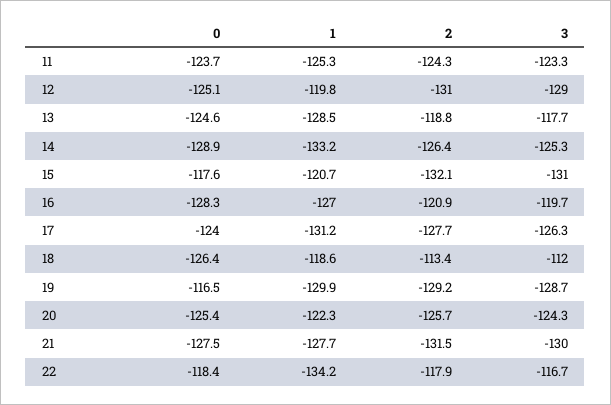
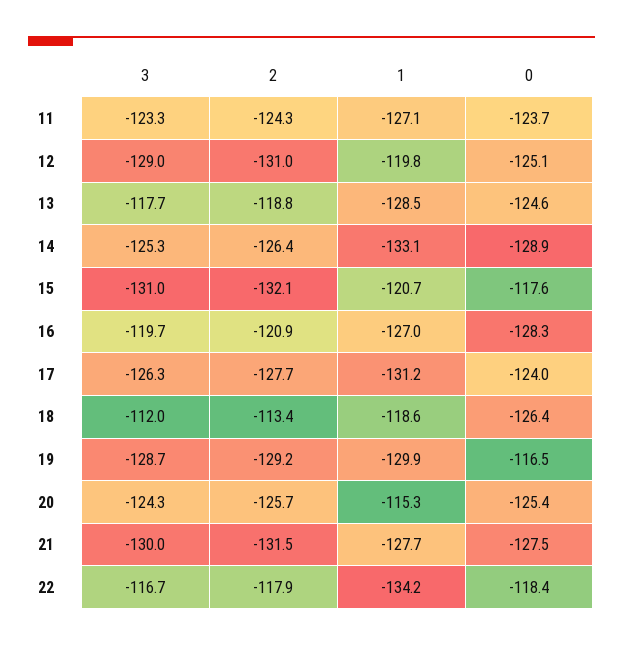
  {
    "0": {
      "11": -123.7,
      "12": -125.1,
      "13": -124.6,
      "14": -128.9,
      "15": -117.6,
      "16": -128.3,
      "17": -124,
      "18": -126.4,
      "19": -116.5,
      "20": -125.4,
      "21": -127.5,
      "22": -118.4
    },
    "1": {
-     "11": -125.3,
+     "11": -127.1,
      "12": -119.8,
      "13": -128.5,
-     "14": -133.2,
+     "14": -133.1,
      "15": -120.7,
      "16": -127,
      "17": -131.2,
      "18": -118.6,
      "19": -129.9,
-     "20": -122.3,
+     "20": -115.3,
      "21": -127.7,
      "22": -134.2
    },
    "2": {
      "11": -124.3,
      "12": -131,
      "13": -118.8,
      "14": -126.4,
      "15": -132.1,
      "16": -120.9,
      "17": -127.7,
      "18": -113.4,
      "19": -129.2,
      "20": -125.7,
      "21": -131.5,
      "22": -117.9
    },
    "3": {
      "11": -123.3,
      "12": -129,
      "13": -117.7,
      "14": -125.3,
      "15": -131,
      "16": -119.7,
      "17": -126.3,
      "18": -112,
      "19": -128.7,
      "20": -124.3,
      "21": -130,
      "22": -116.7
    }
  }

